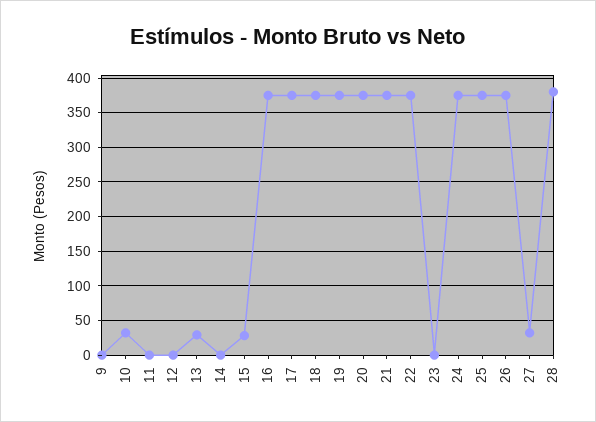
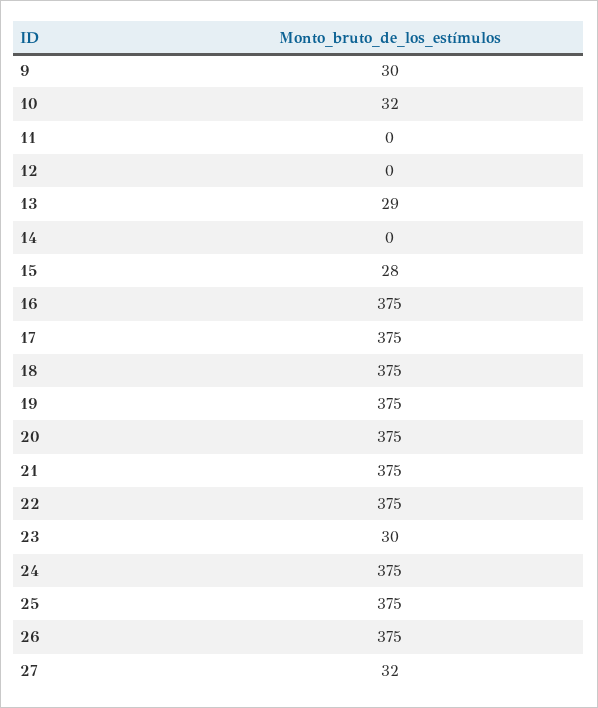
  {
-   "9": 0,
+   "9": 30,
    "10": 32,
    "11": 0,
    "12": 0,
    "13": 29,
    "14": 0,
    "15": 28,
    "16": 375,
    "17": 375,
    "18": 375,
    "19": 375,
    "20": 375,
    "21": 375,
    "22": 375,
-   "23": 0,
+   "23": 30,
    "24": 375,
    "25": 375,
    "26": 375,
-   "27": 32,
+   "27": 32
-   "28": 380
  }

